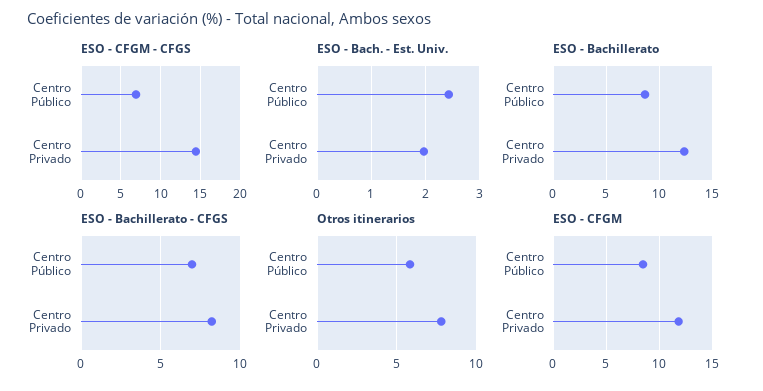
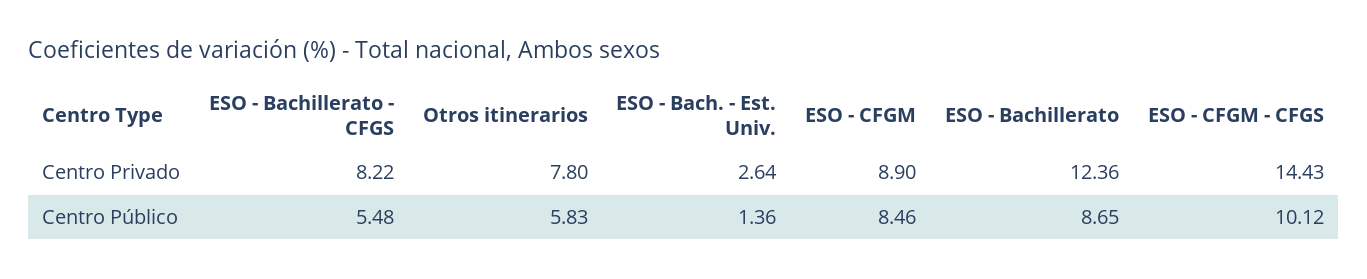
  {
    "ESO - CFGM - CFGS": {
-     "Centro Público": 7,
+     "Centro Público": 10.12,
      "Centro Privado": 14.43
    },
    "ESO - Bach. - Est. Univ.": {
-     "Centro Público": 2.4,
+     "Centro Público": 1.36,
-     "Centro Privado": 2
+     "Centro Privado": 2.64
    },
    "ESO - Bachillerato": {
      "Centro Público": 8.65,
      "Centro Privado": 12.36
    },
    "ESO - Bachillerato - CFGS": {
-     "Centro Público": 7,
+     "Centro Público": 5.48,
      "Centro Privado": 8.22
    },
    "Otros itinerarios": {
      "Centro Público": 5.83,
      "Centro Privado": 7.8
    },
    "ESO - CFGM": {
      "Centro Público": 8.46,
-     "Centro Privado": 12
+     "Centro Privado": 8.9
    }
  }

